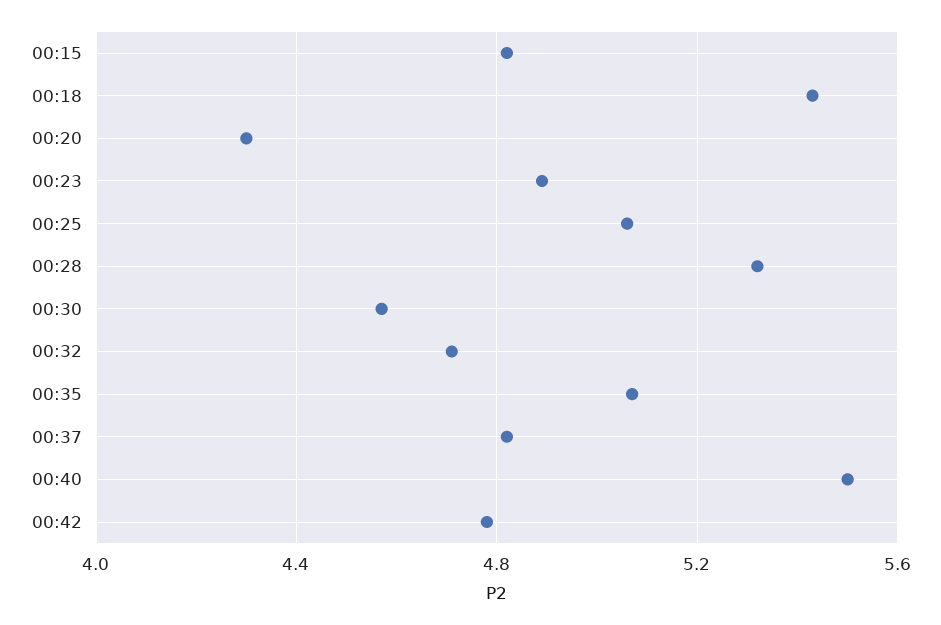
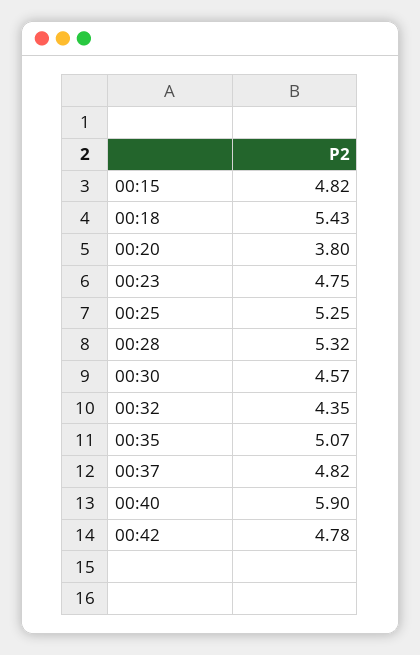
  {
    "00:15": 4.82,
    "00:18": 5.43,
-   "00:20": 4.3,
+   "00:20": 3.8,
-   "00:23": 4.9,
+   "00:23": 4.75,
-   "00:25": 5.05,
+   "00:25": 5.25,
    "00:28": 5.32,
    "00:30": 4.57,
-   "00:32": 4.7,
+   "00:32": 4.35,
    "00:35": 5.07,
    "00:37": 4.82,
-   "00:40": 5.5,
+   "00:40": 5.9,
    "00:42": 4.78
  }

